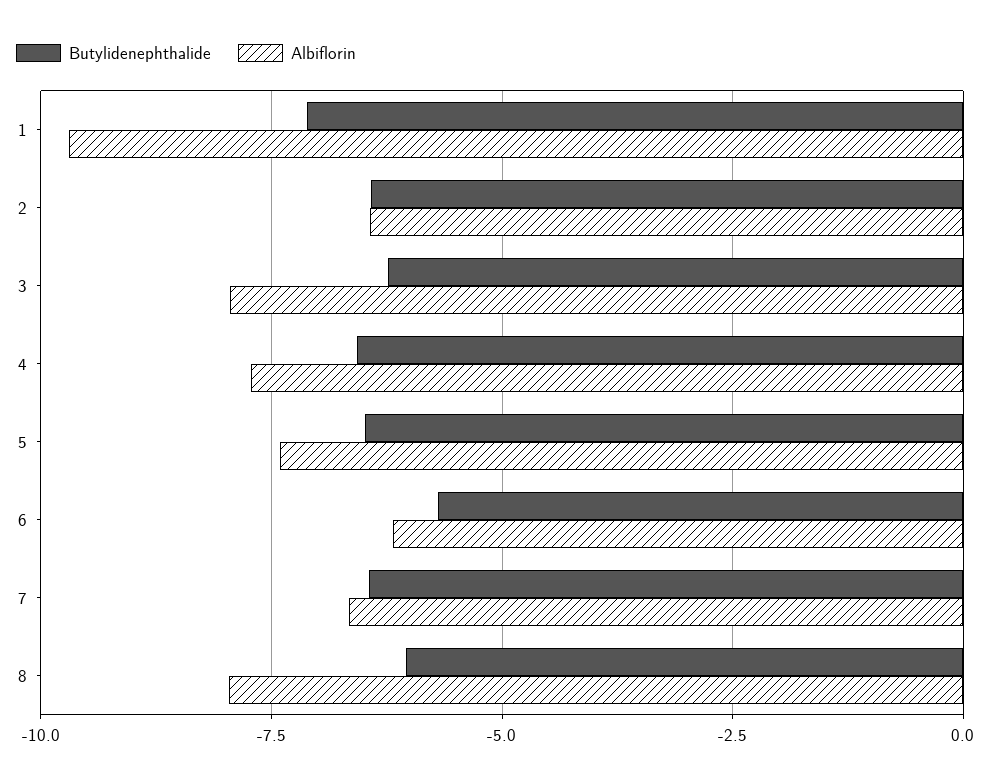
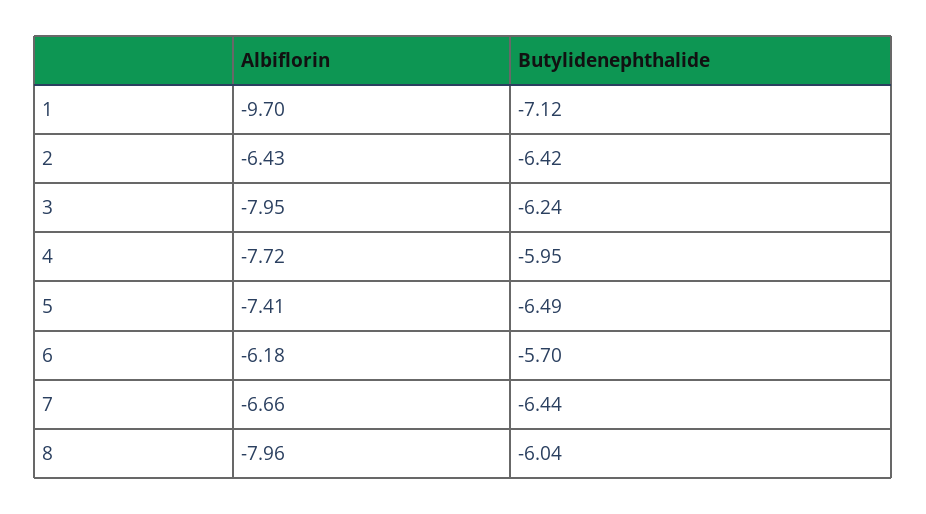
  {
    "Butylidenephthalide": {
      "1": -7.12,
      "2": -6.42,
      "3": -6.24,
-     "4": -6.5,
+     "4": -5.95,
      "5": -6.49,
      "6": -5.7,
      "7": -6.44,
      "8": -6.04
    },
    "Albiflorin": {
      "1": -9.7,
      "2": -6.43,
      "3": -7.95,
      "4": -7.72,
      "5": -7.41,
      "6": -6.18,
      "7": -6.66,
      "8": -7.96
    }
  }

